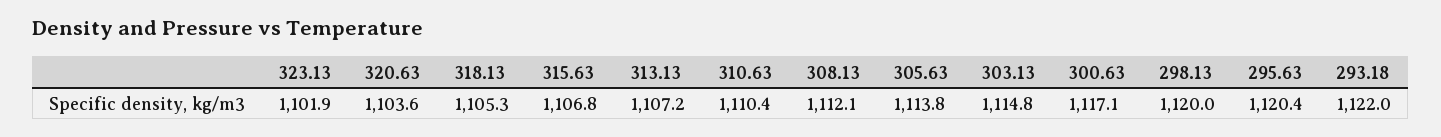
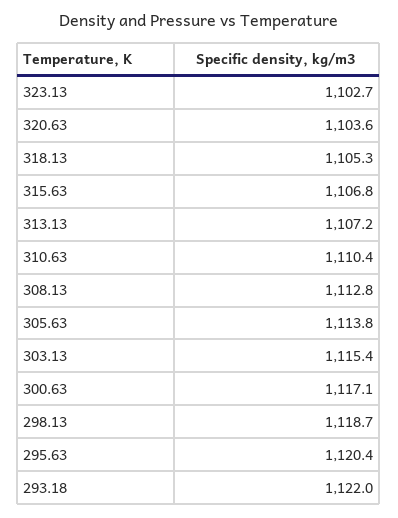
  {
-   "323.13": 1101.9,
+   "323.13": 1102.7,
    "320.63": 1103.6,
    "318.13": 1105.3,
    "315.63": 1106.8,
    "313.13": 1107.2,
    "310.63": 1110.4,
-   "308.13": 1112.1,
+   "308.13": 1112.8,
    "305.63": 1113.8,
-   "303.13": 1114.8,
+   "303.13": 1115.4,
    "300.63": 1117.1,
-   "298.13": 1120,
+   "298.13": 1118.7,
    "295.63": 1120.4,
    "293.18": 1122
  }

